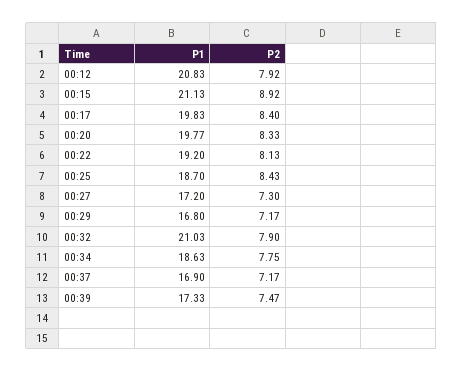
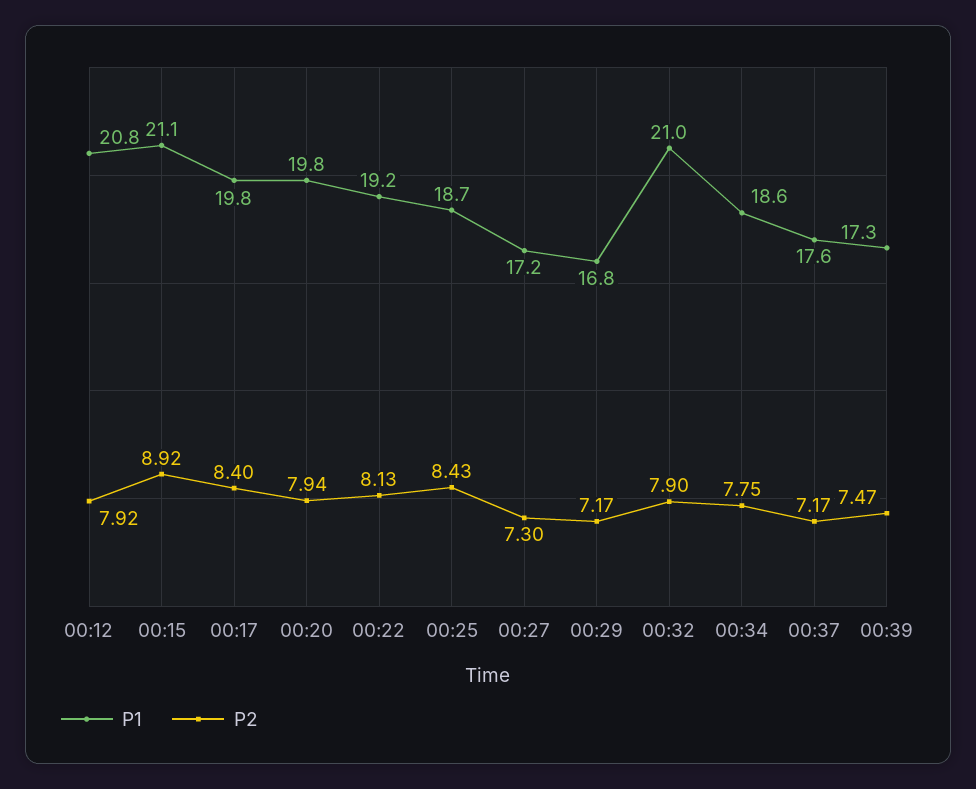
  {
    "P1": {
      "00:12": 20.83,
      "00:15": 21.13,
      "00:17": 19.83,
      "00:20": 19.77,
      "00:22": 19.2,
      "00:25": 18.7,
      "00:27": 17.2,
      "00:29": 16.8,
      "00:32": 21.03,
      "00:34": 18.63,
-     "00:37": 16.9,
+     "00:37": 17.6,
      "00:39": 17.33
    },
    "P2": {
      "00:12": 7.92,
      "00:15": 8.92,
      "00:17": 8.4,
-     "00:20": 8.33,
+     "00:20": 7.94,
      "00:22": 8.13,
      "00:25": 8.43,
      "00:27": 7.3,
      "00:29": 7.17,
      "00:32": 7.9,
      "00:34": 7.75,
      "00:37": 7.17,
      "00:39": 7.47
    }
  }

